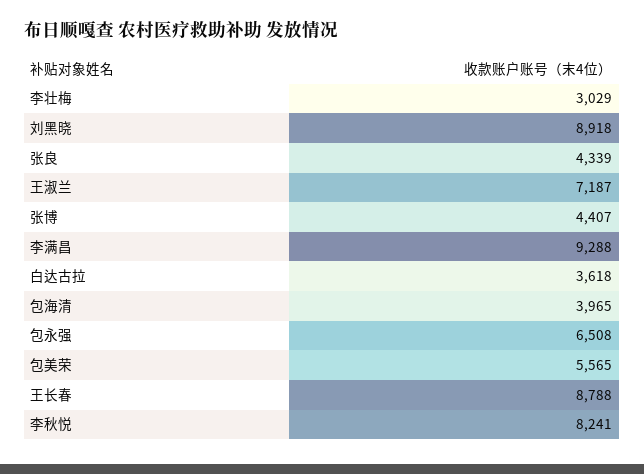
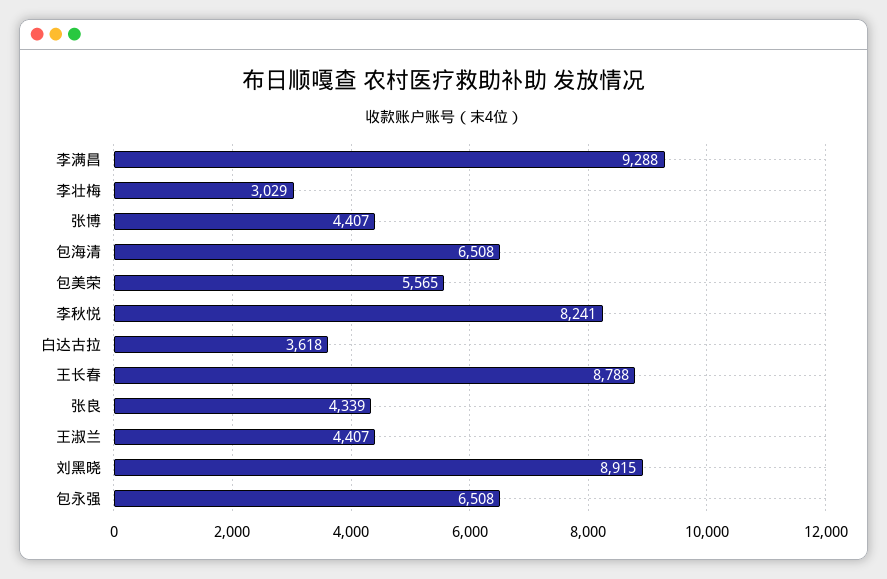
  {
    "李壮梅": 3029,
-   "刘黑晓": 8918,
+   "刘黑晓": 8915,
    "张良": 4339,
-   "王淑兰": 7187,
+   "王淑兰": 4407,
    "张博": 4407,
    "李满昌": 9288,
    "白达古拉": 3618,
-   "包海清": 3965,
+   "包海清": 6508,
    "包永强": 6508,
    "包美荣": 5565,
    "王长春": 8788,
    "李秋悦": 8241
  }

